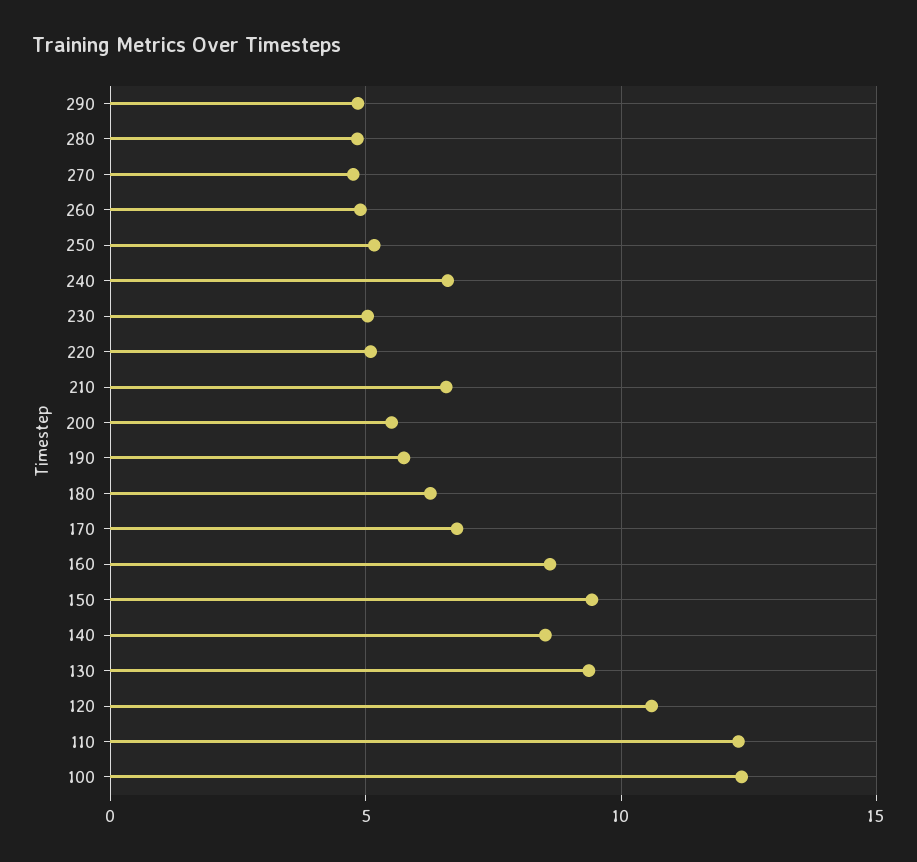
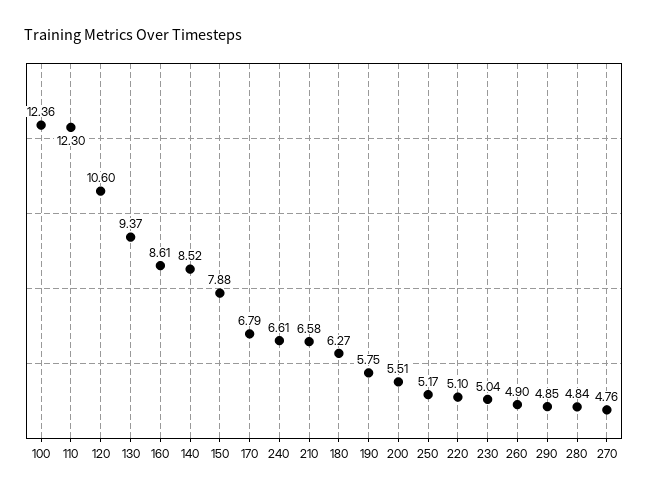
  {
    "290": 4.85,
    "280": 4.84,
    "270": 4.76,
    "260": 4.9,
    "250": 5.17,
    "240": 6.61,
    "230": 5.04,
    "220": 5.1,
    "210": 6.58,
    "200": 5.51,
    "190": 5.75,
    "180": 6.27,
    "170": 6.79,
    "160": 8.61,
-   "150": 9.5,
+   "150": 7.88,
    "140": 8.52,
    "130": 9.37,
    "120": 10.6,
    "110": 12.3,
    "100": 12.36
  }

